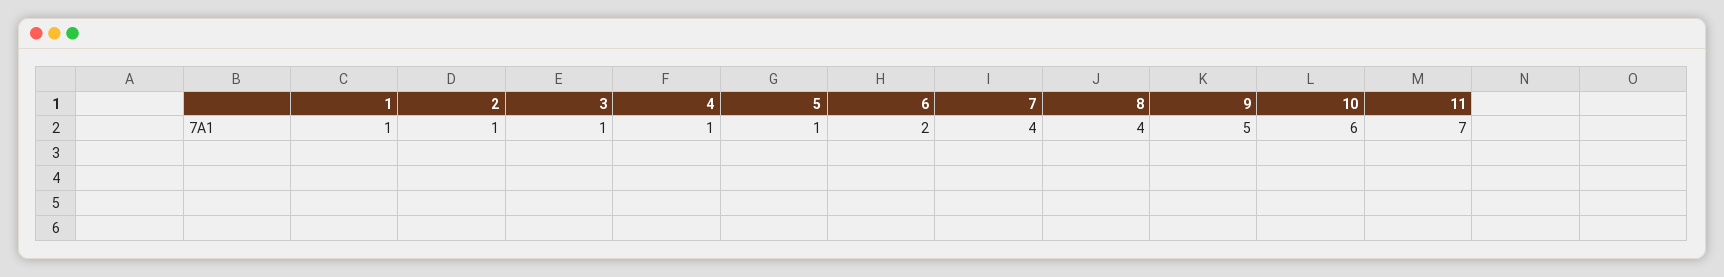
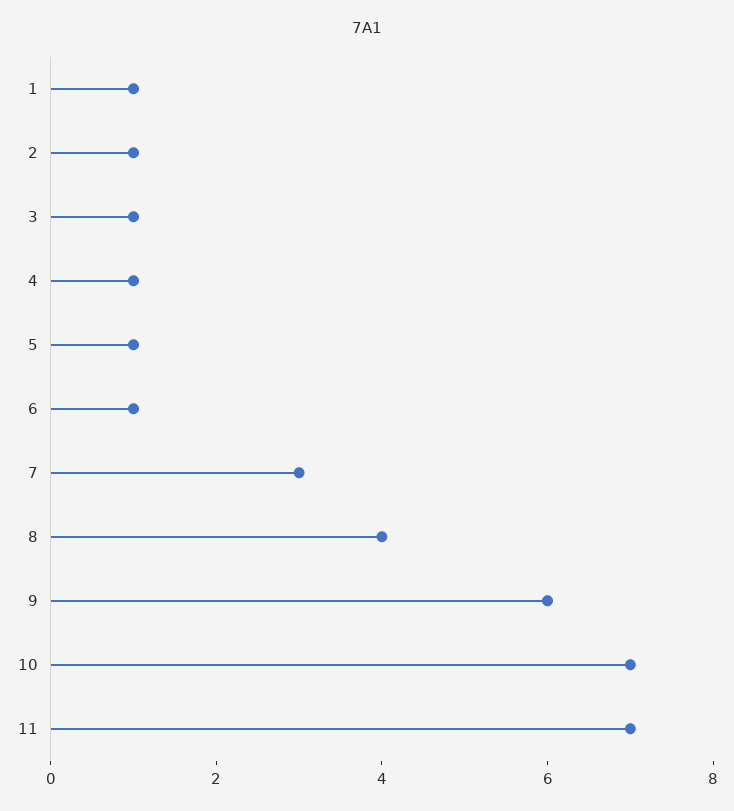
  {
    "1": 1,
    "2": 1,
    "3": 1,
    "4": 1,
    "5": 1,
-   "6": 2,
+   "6": 1,
-   "7": 4,
+   "7": 3,
    "8": 4,
-   "9": 5,
+   "9": 6,
-   "10": 6,
+   "10": 7,
    "11": 7
  }

